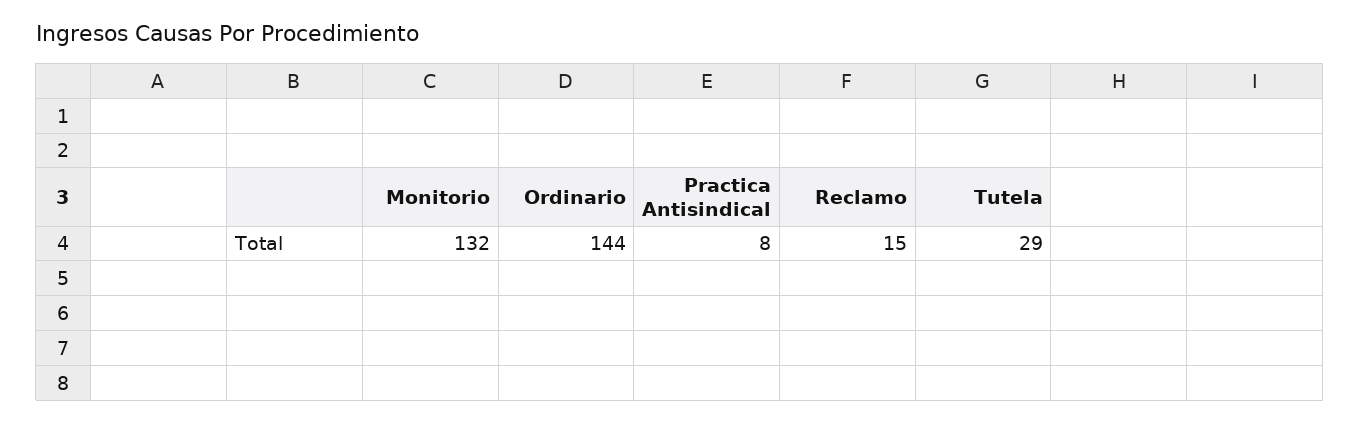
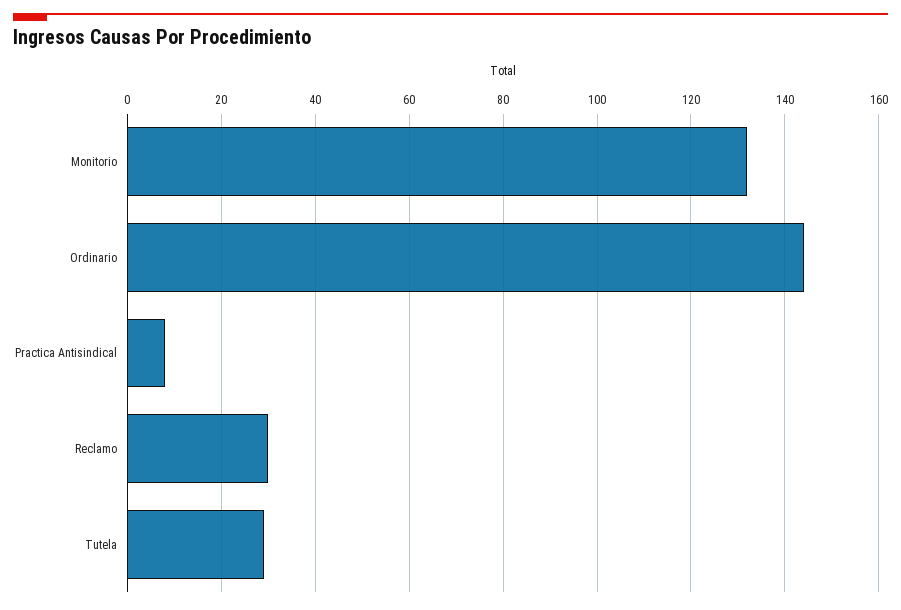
  {
    "Monitorio": 132,
    "Ordinario": 144,
    "Practica Antisindical": 8,
-   "Reclamo": 15,
+   "Reclamo": 30,
    "Tutela": 29
  }

